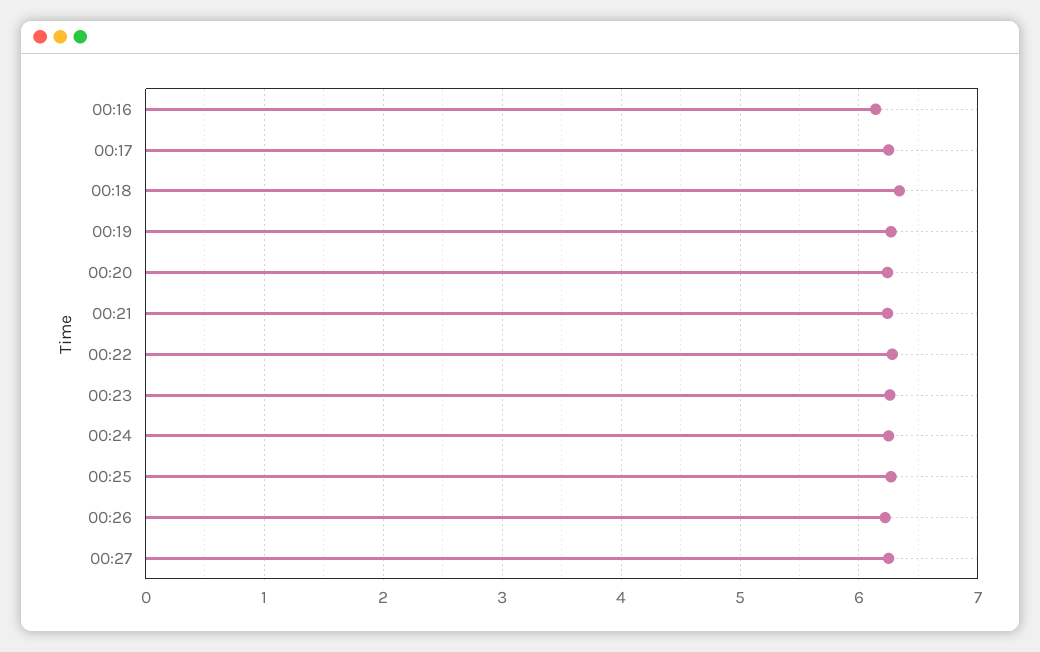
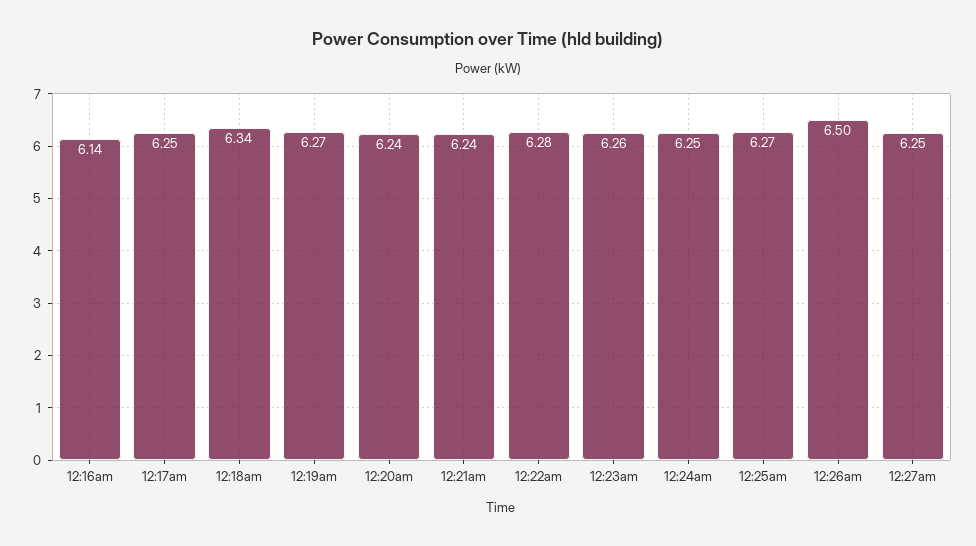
  {
    "00:16": 6.14,
    "00:17": 6.25,
    "00:18": 6.34,
    "00:19": 6.27,
    "00:20": 6.24,
    "00:21": 6.24,
    "00:22": 6.28,
    "00:23": 6.26,
    "00:24": 6.25,
    "00:25": 6.27,
-   "00:26": 6.2,
+   "00:26": 6.5,
    "00:27": 6.25
  }

